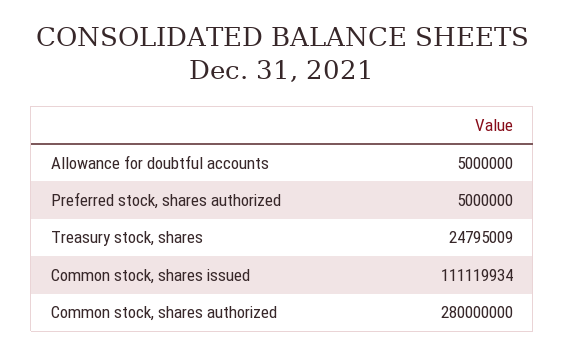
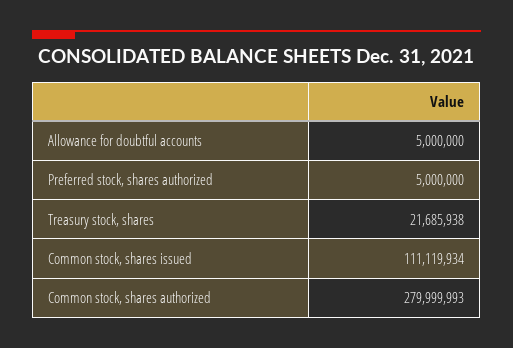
  {
    "Allowance for doubtful accounts": 5000000,
    "Preferred stock, shares authorized": 5000000,
-   "Treasury stock, shares": 24795009,
+   "Treasury stock, shares": 21685938,
    "Common stock, shares issued": 111119934,
-   "Common stock, shares authorized": 280000000
+   "Common stock, shares authorized": 279999993
  }

